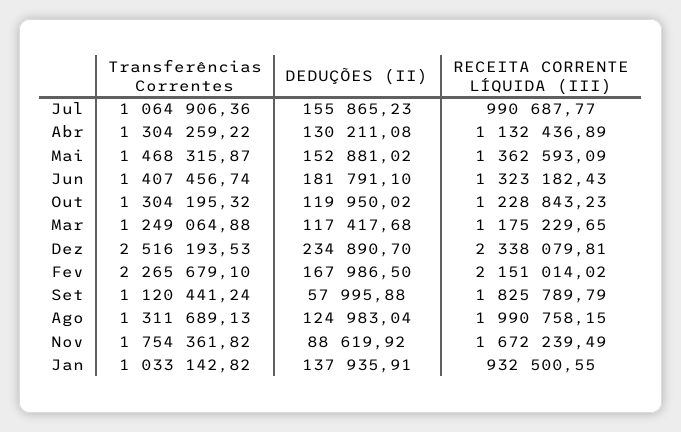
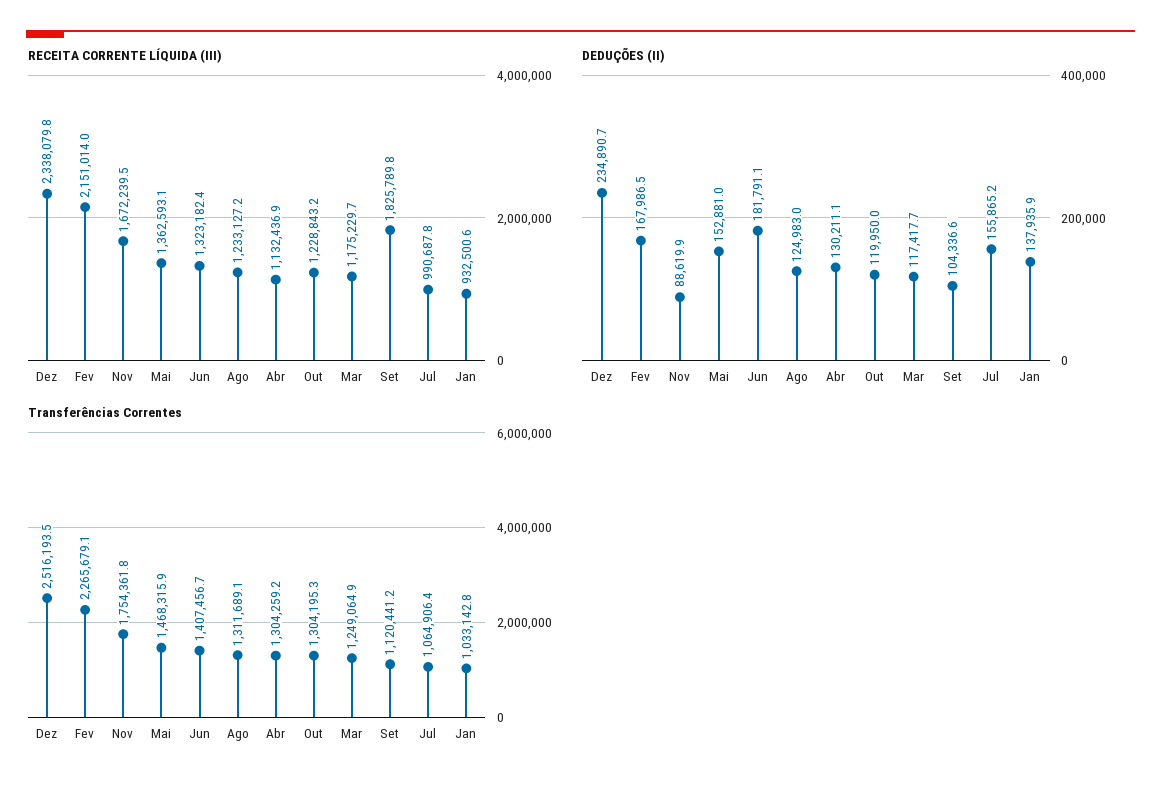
  {
    "Transferências Correntes": {
      "Jul": 1064906.36,
      "Abr": 1304259.22,
      "Mai": 1468315.87,
      "Jun": 1407456.74,
      "Out": 1304195.32,
      "Mar": 1249064.88,
      "Dez": 2516193.53,
      "Fev": 2265679.1,
      "Set": 1120441.24,
      "Ago": 1311689.13,
      "Nov": 1754361.82,
      "Jan": 1033142.82
    },
    "DEDUÇÕES (II)": {
      "Jul": 155865.23,
      "Abr": 130211.08,
      "Mai": 152881.02,
      "Jun": 181791.1,
      "Out": 119950.02,
      "Mar": 117417.68,
      "Dez": 234890.7,
      "Fev": 167986.5,
-     "Set": 57995.88,
+     "Set": 104336.6,
      "Ago": 124983.04,
      "Nov": 88619.92,
      "Jan": 137935.91
    },
    "RECEITA CORRENTE LÍQUIDA (III)": {
      "Jul": 990687.77,
      "Abr": 1132436.89,
      "Mai": 1362593.09,
      "Jun": 1323182.43,
      "Out": 1228843.23,
      "Mar": 1175229.65,
      "Dez": 2338079.81,
      "Fev": 2151014.02,
      "Set": 1825789.79,
-     "Ago": 1990758.15,
+     "Ago": 1233127.2,
      "Nov": 1672239.49,
      "Jan": 932500.55
    }
  }

